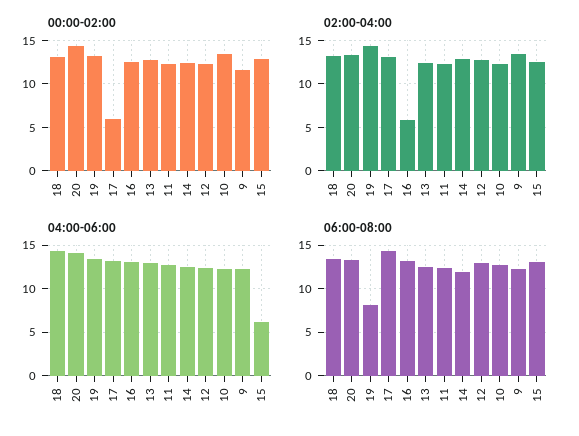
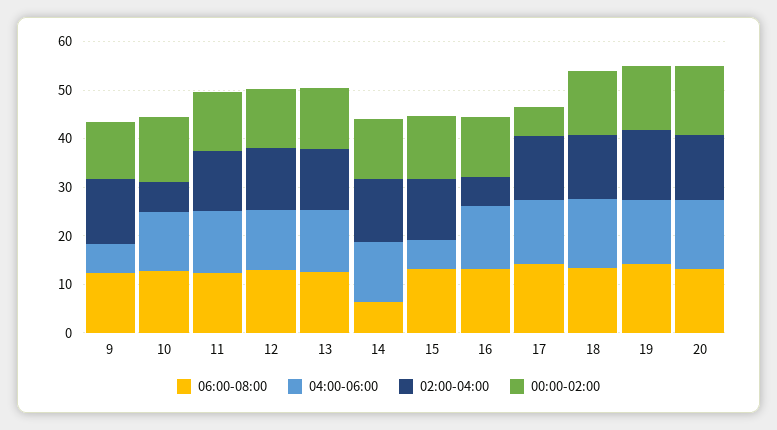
  {
    "00:00-02:00": {
      "18": 13,
      "20": 14,
      "19": 13,
      "17": 6,
      "16": 13,
      "13": 13,
      "11": 12,
      "14": 12,
      "12": 12,
      "10": 13,
      "9": 12,
      "15": 13
    },
    "02:00-04:00": {
      "18": 13,
      "20": 13,
      "19": 14,
      "17": 13,
      "16": 6,
      "13": 12,
      "11": 12,
      "14": 13,
      "12": 13,
-     "10": 12,
+     "10": 6,
      "9": 13,
      "15": 13
    },
    "04:00-06:00": {
      "18": 14,
      "20": 14,
      "19": 13,
      "17": 13,
      "16": 13,
      "13": 13,
      "11": 13,
      "14": 13,
      "12": 12,
      "10": 12,
-     "9": 12,
+     "9": 6,
      "15": 6
    },
    "06:00-08:00": {
      "18": 13,
      "20": 13,
-     "19": 8,
+     "19": 14,
      "17": 14,
      "16": 13,
      "13": 13,
      "11": 12,
-     "14": 12,
+     "14": 6,
      "12": 13,
      "10": 13,
      "9": 12,
      "15": 13
    }
  }

